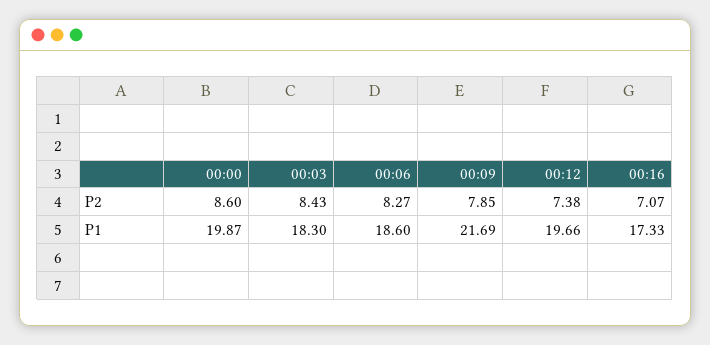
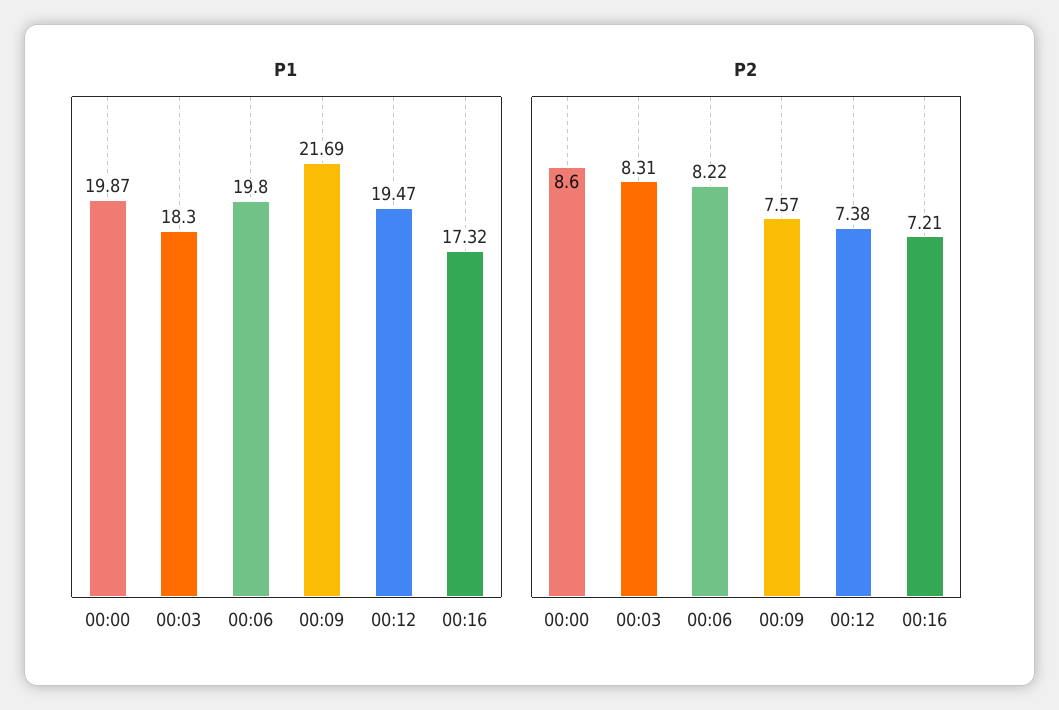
  {
    "P2": {
      "00:00": 8.6,
-     "00:03": 8.43,
+     "00:03": 8.31,
-     "00:06": 8.27,
+     "00:06": 8.22,
-     "00:09": 7.85,
+     "00:09": 7.57,
      "00:12": 7.38,
-     "00:16": 7.07
+     "00:16": 7.21
    },
    "P1": {
      "00:00": 19.87,
      "00:03": 18.3,
-     "00:06": 18.6,
+     "00:06": 19.8,
      "00:09": 21.69,
-     "00:12": 19.66,
+     "00:12": 19.47,
-     "00:16": 17.33
+     "00:16": 17.32
    }
  }

